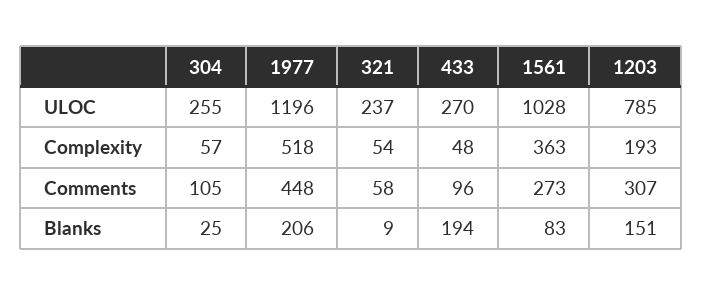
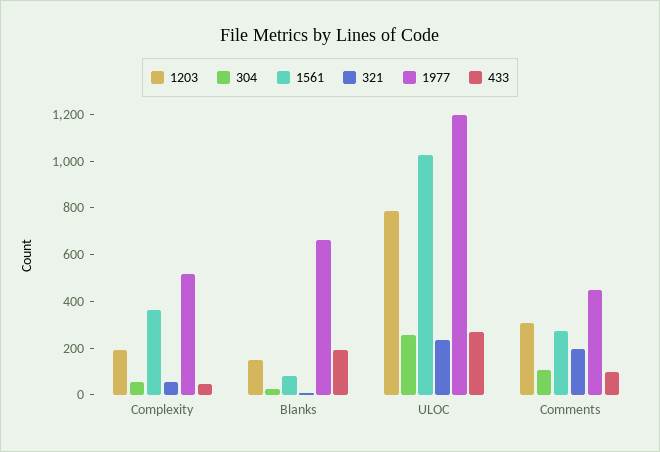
  {
    "304": {
      "ULOC": 255,
      "Complexity": 57,
      "Comments": 105,
      "Blanks": 25
    },
    "1977": {
      "ULOC": 1196,
      "Complexity": 518,
      "Comments": 448,
-     "Blanks": 206
+     "Blanks": 650
    },
    "321": {
      "ULOC": 237,
      "Complexity": 54,
-     "Comments": 58,
+     "Comments": 200,
      "Blanks": 9
    },
    "433": {
      "ULOC": 270,
      "Complexity": 48,
      "Comments": 96,
      "Blanks": 194
    },
    "1561": {
      "ULOC": 1028,
      "Complexity": 363,
      "Comments": 273,
      "Blanks": 83
    },
    "1203": {
      "ULOC": 785,
      "Complexity": 193,
      "Comments": 307,
      "Blanks": 151
    }
  }

